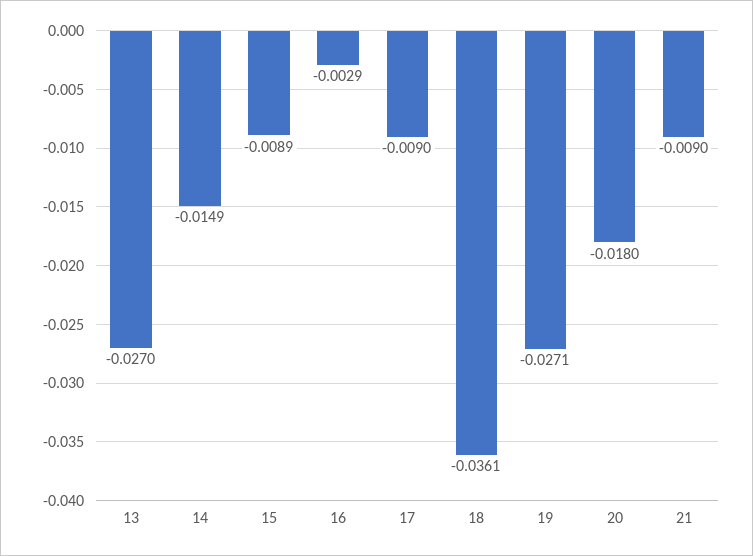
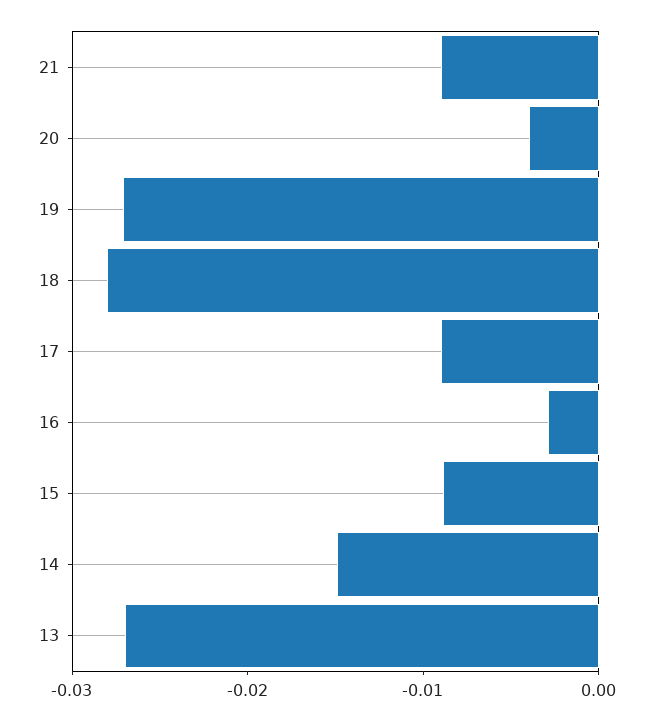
  {
    "13": -0.027,
    "14": -0.0149,
    "15": -0.0089,
    "16": -0.0029,
    "17": -0.009,
-   "18": -0.0361,
+   "18": -0.028,
    "19": -0.0271,
-   "20": -0.018,
+   "20": -0.004,
    "21": -0.009
  }

